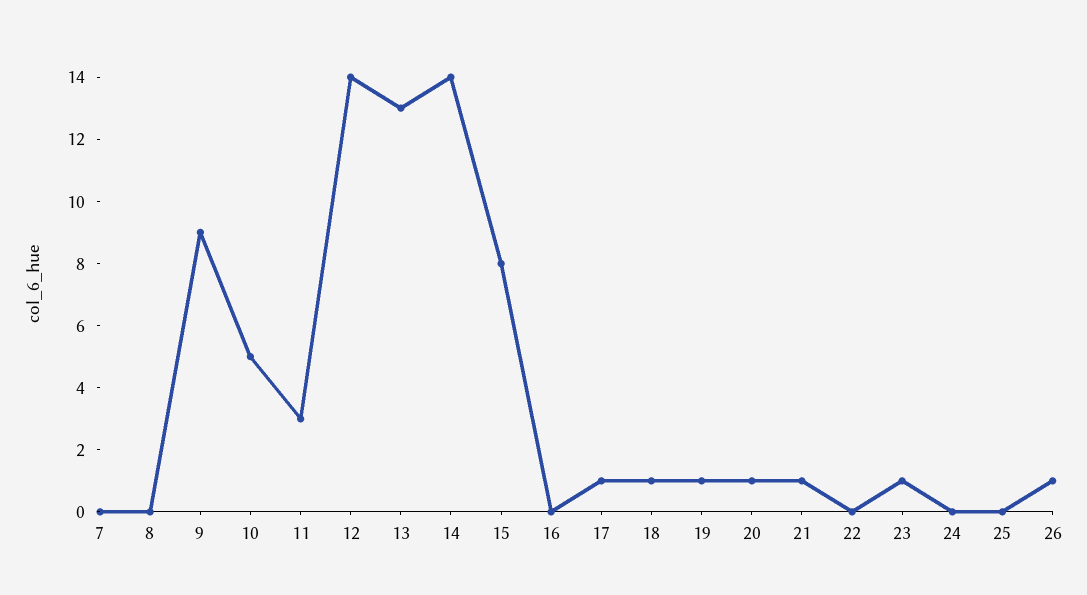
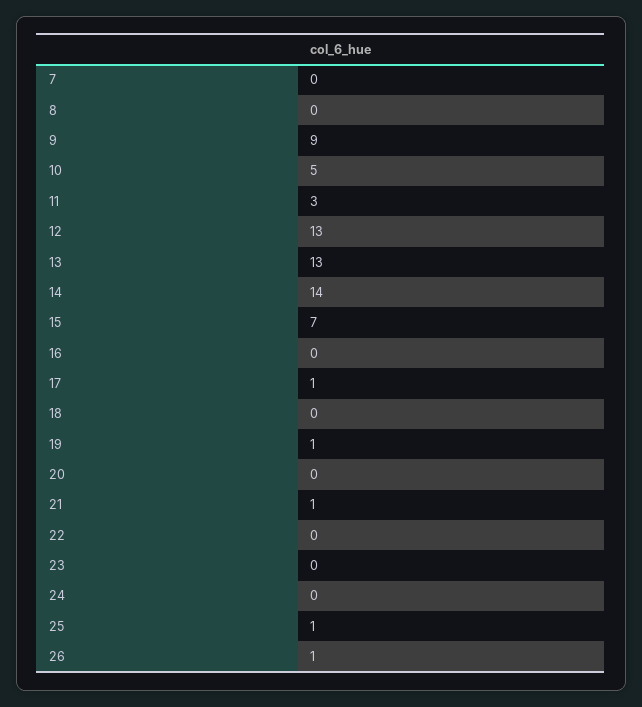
  {
    "7": 0,
    "8": 0,
    "9": 9,
    "10": 5,
    "11": 3,
-   "12": 14,
+   "12": 13,
    "13": 13,
    "14": 14,
-   "15": 8,
+   "15": 7,
    "16": 0,
    "17": 1,
-   "18": 1,
+   "18": 0,
    "19": 1,
-   "20": 1,
+   "20": 0,
    "21": 1,
    "22": 0,
-   "23": 1,
+   "23": 0,
    "24": 0,
-   "25": 0,
+   "25": 1,
    "26": 1
  }

